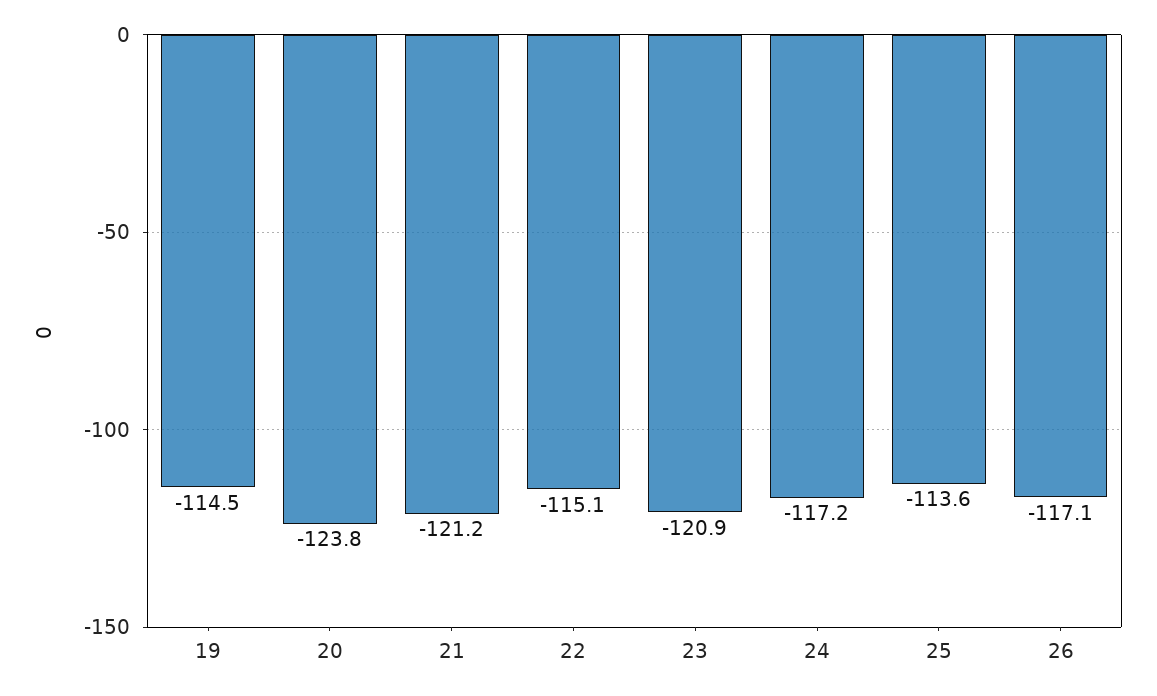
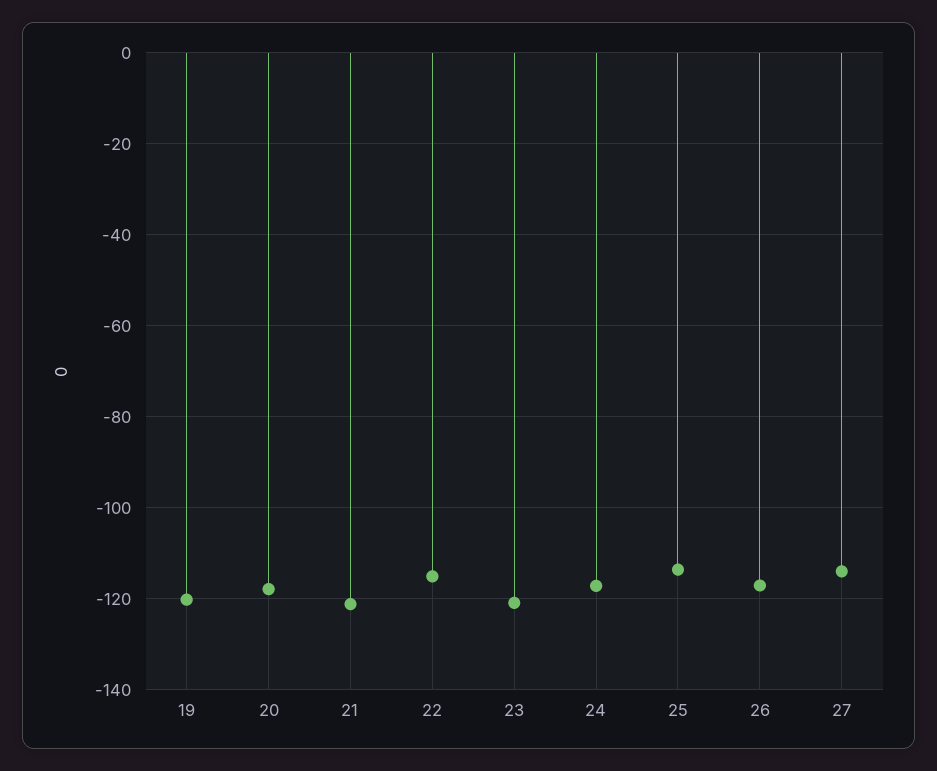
  {
-   "19": -114.5,
+   "19": -120,
-   "20": -123.8,
+   "20": -118,
    "21": -121.2,
    "22": -115.1,
    "23": -120.9,
    "24": -117.2,
    "25": -113.6,
-   "26": -117.1
+   "26": -117.1,
+   "27": -114
  }

